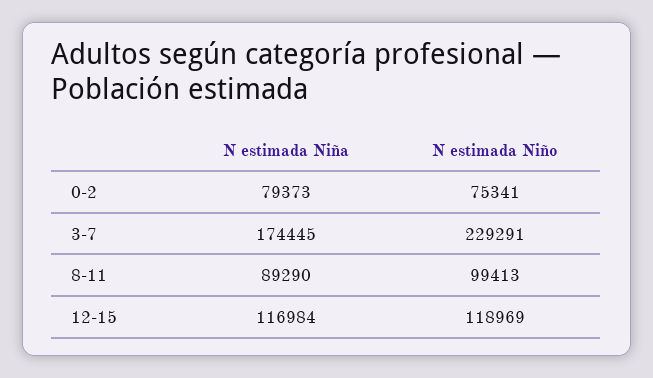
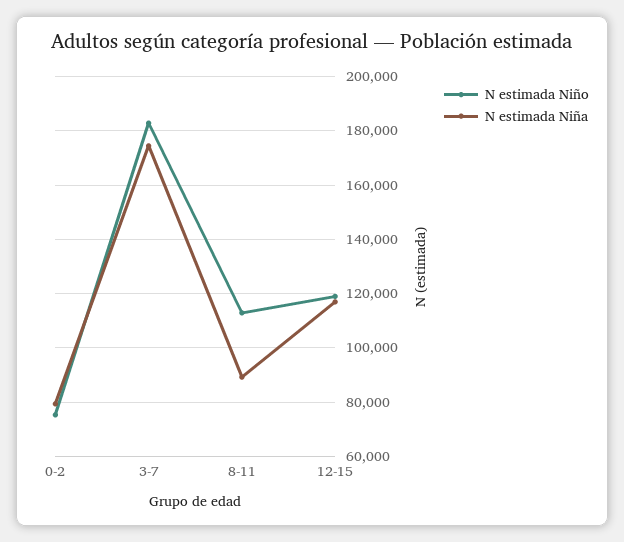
  {
    "N estimada Niña": {
      "0-2": 79373,
      "3-7": 174445,
      "8-11": 89290,
      "12-15": 116984
    },
    "N estimada Niño": {
      "0-2": 75341,
-     "3-7": 229291,
+     "3-7": 182500,
-     "8-11": 99413,
+     "8-11": 112500,
      "12-15": 118969
    }
  }

